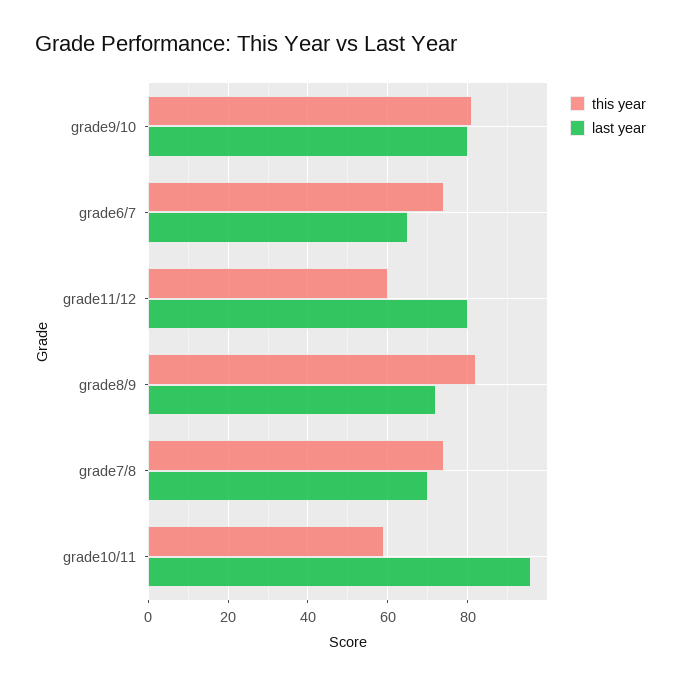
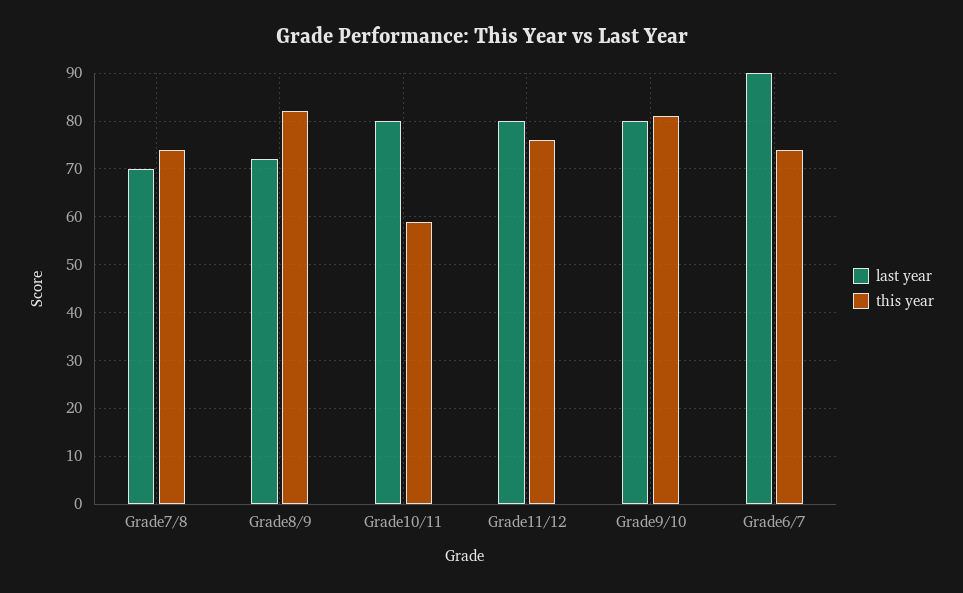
  {
    "this year": {
      "grade9/10": 80,
      "grade6/7": 75,
-     "grade11/12": 60,
+     "grade11/12": 75,
      "grade8/9": 80,
      "grade7/8": 75,
      "grade10/11": 60
    },
    "last year": {
      "grade9/10": 80,
-     "grade6/7": 65,
+     "grade6/7": 90,
      "grade11/12": 80,
      "grade8/9": 70,
      "grade7/8": 70,
-     "grade10/11": 95
+     "grade10/11": 80
    }
  }

